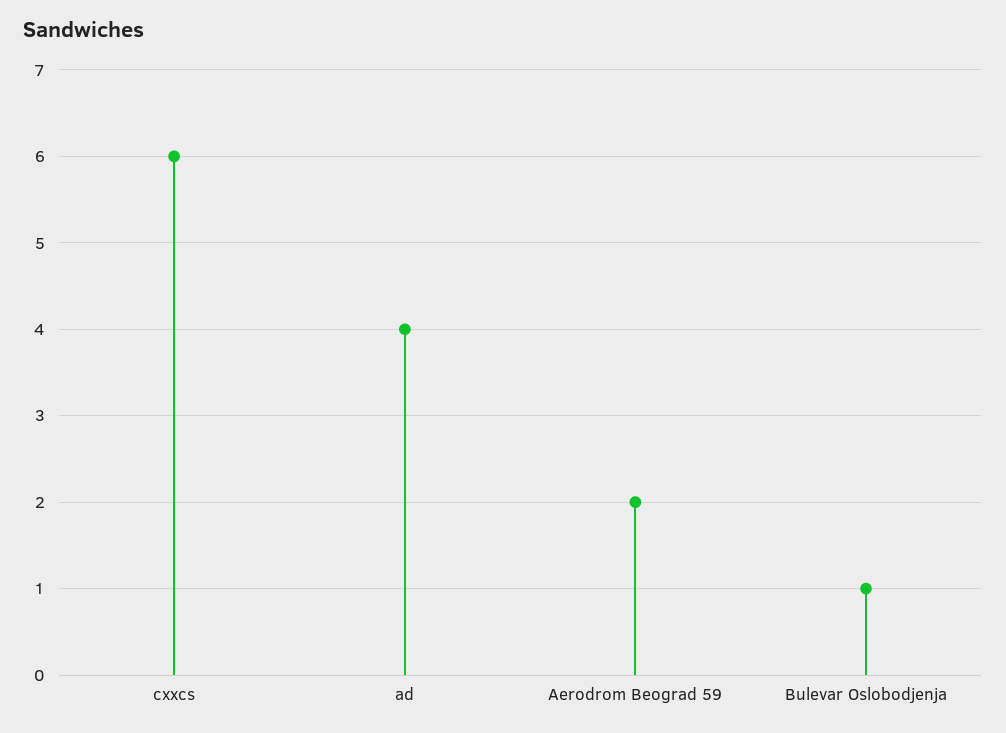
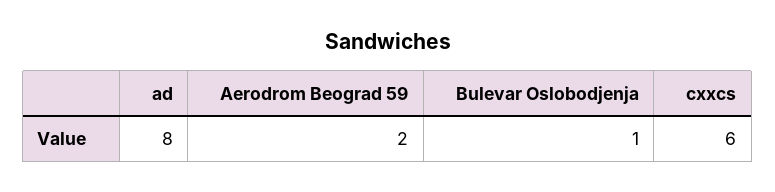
  {
    "cxxcs": 6,
-   "ad": 4,
+   "ad": 8,
    "Aerodrom Beograd 59": 2,
    "Bulevar Oslobodjenja": 1
  }

